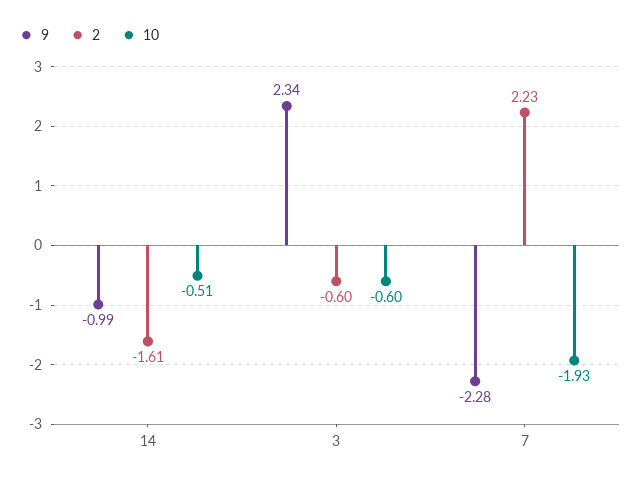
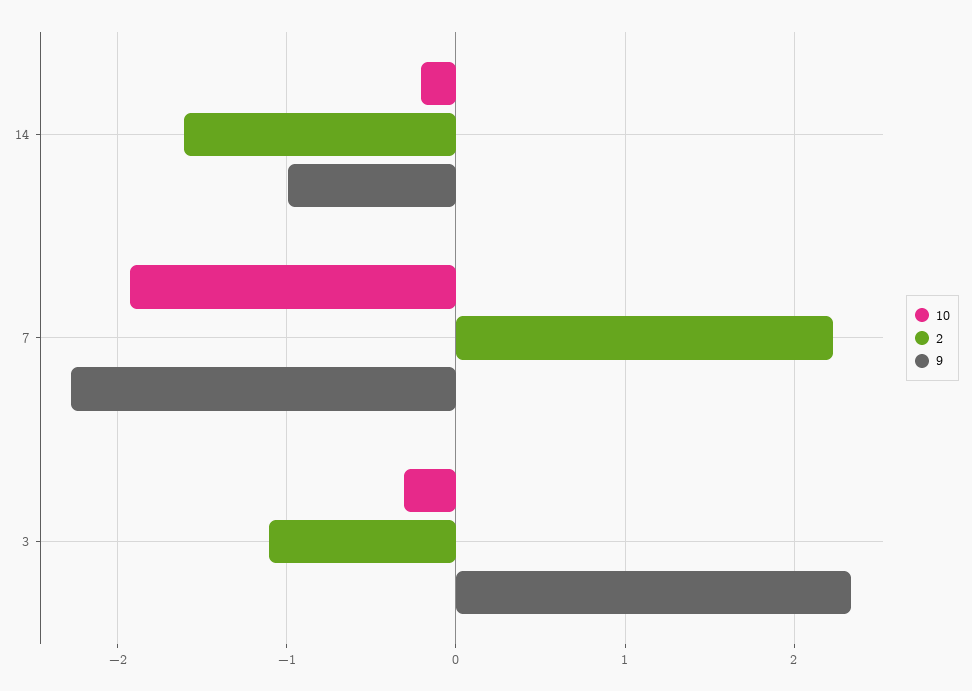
  {
    "9": {
      "14": -0.99,
      "3": 2.34,
      "7": -2.28
    },
    "2": {
      "14": -1.61,
-     "3": -0.6,
+     "3": -1.1,
      "7": 2.23
    },
    "10": {
-     "14": -0.51,
+     "14": -0.2,
-     "3": -0.6,
+     "3": -0.3,
      "7": -1.93
    }
  }

